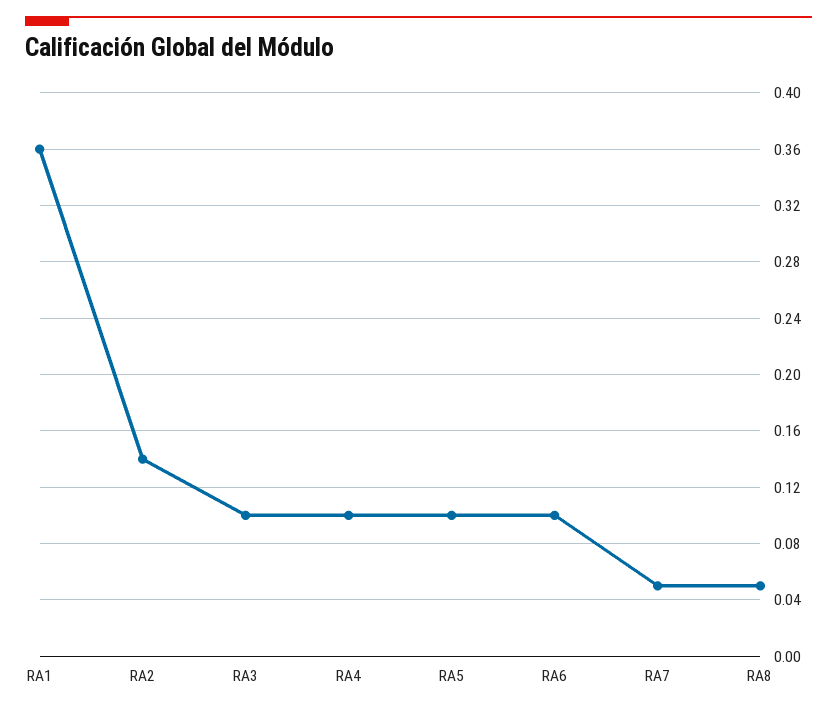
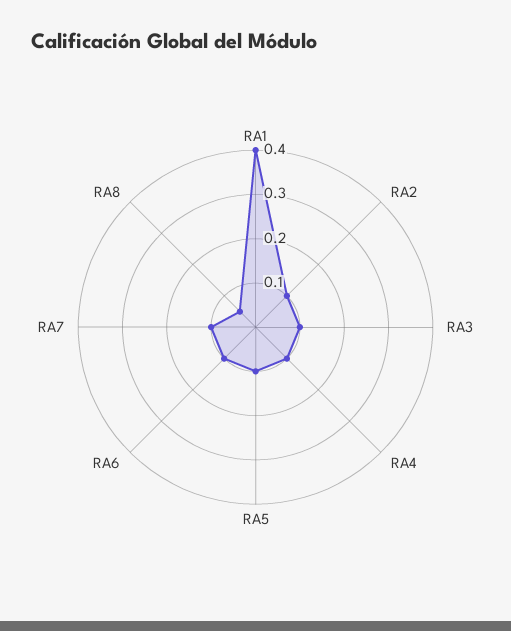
  {
-   "RA1": 0.36,
+   "RA1": 0.4,
-   "RA2": 0.14,
+   "RA2": 0.1,
    "RA3": 0.1,
    "RA4": 0.1,
    "RA5": 0.1,
    "RA6": 0.1,
-   "RA7": 0.05,
+   "RA7": 0.1,
    "RA8": 0.05
  }

